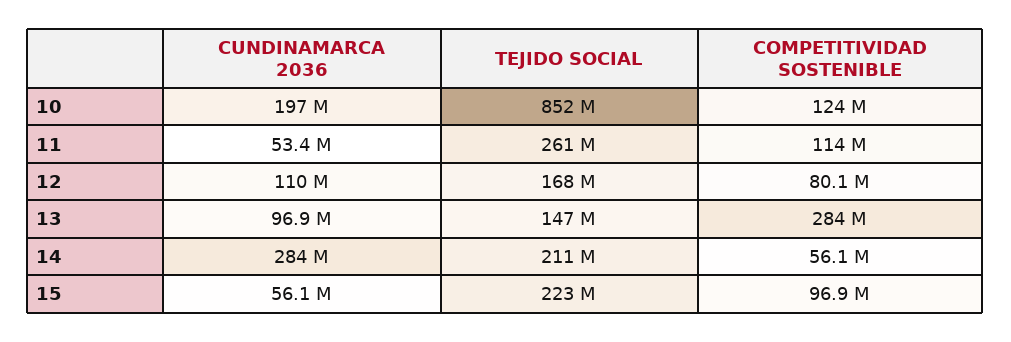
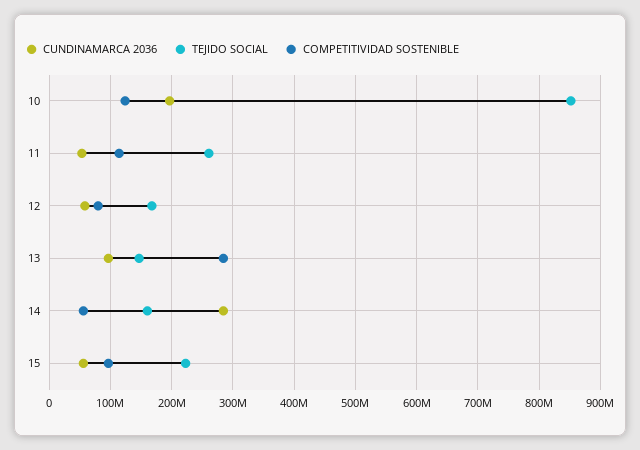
  {
    "CUNDINAMARCA 2036": {
      "10": 197000000,
      "11": 53400000,
-     "12": 110000000,
+     "12": 60000000,
      "13": 96900000,
      "14": 284000000,
      "15": 56100000
    },
    "TEJIDO SOCIAL": {
      "10": 852000000,
      "11": 261000000,
      "12": 168000000,
      "13": 147000000,
-     "14": 211000000,
+     "14": 160000000,
      "15": 223000000
    },
    "COMPETITIVIDAD SOSTENIBLE": {
      "10": 124000000,
      "11": 114000000,
      "12": 80100000,
      "13": 284000000,
      "14": 56100000,
      "15": 96900000
    }
  }

